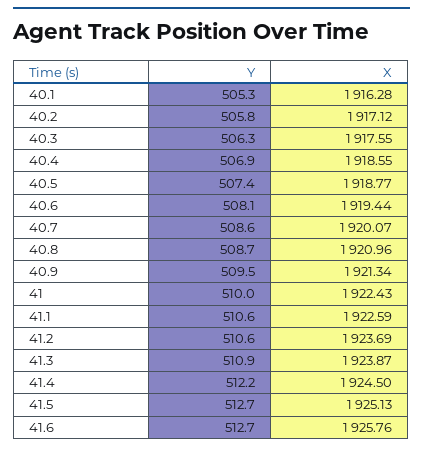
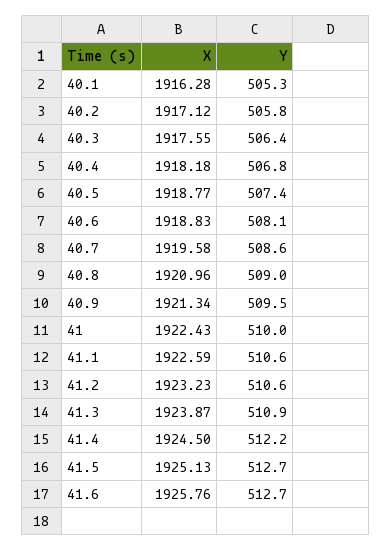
  {
    "Y": {
      "40.1": 505.3,
      "40.2": 505.8,
-     "40.3": 506.3,
+     "40.3": 506.4,
-     "40.4": 506.9,
+     "40.4": 506.8,
      "40.5": 507.4,
      "40.6": 508.1,
      "40.7": 508.6,
-     "40.8": 508.7,
+     "40.8": 509,
      "40.9": 509.5,
      "41": 510,
      "41.1": 510.6,
      "41.2": 510.6,
      "41.3": 510.9,
      "41.4": 512.2,
      "41.5": 512.7,
      "41.6": 512.7
    },
    "X": {
      "40.1": 1916.28,
      "40.2": 1917.12,
      "40.3": 1917.55,
-     "40.4": 1918.55,
+     "40.4": 1918.18,
      "40.5": 1918.77,
-     "40.6": 1919.44,
+     "40.6": 1918.83,
-     "40.7": 1920.07,
+     "40.7": 1919.58,
      "40.8": 1920.96,
      "40.9": 1921.34,
      "41": 1922.43,
      "41.1": 1922.59,
-     "41.2": 1923.69,
+     "41.2": 1923.23,
      "41.3": 1923.87,
      "41.4": 1924.5,
      "41.5": 1925.13,
      "41.6": 1925.76
    }
  }

